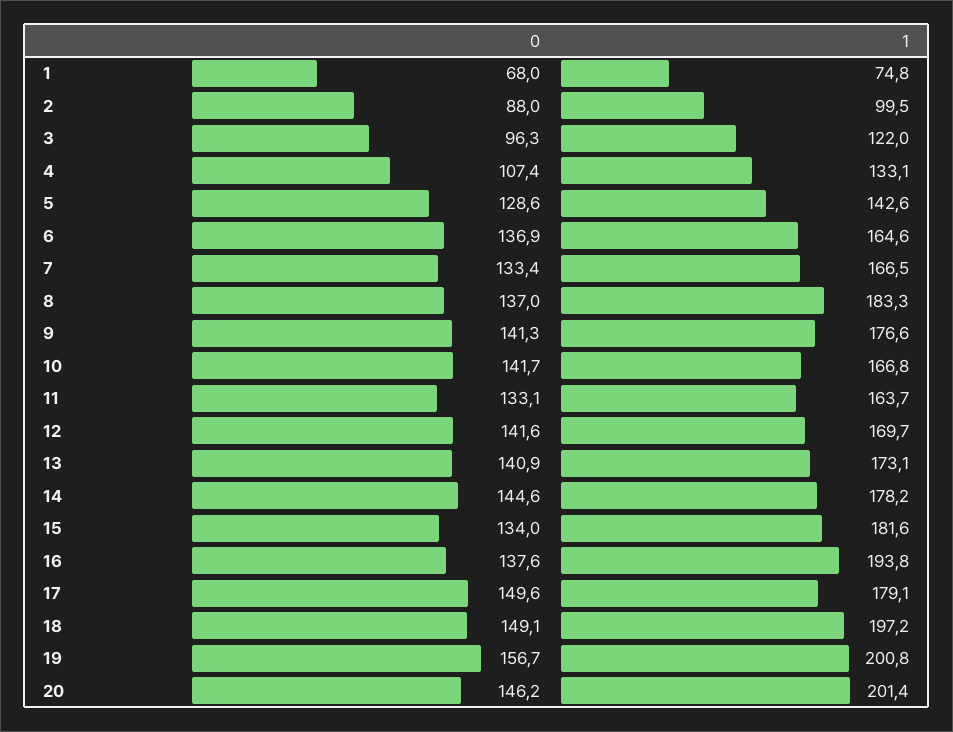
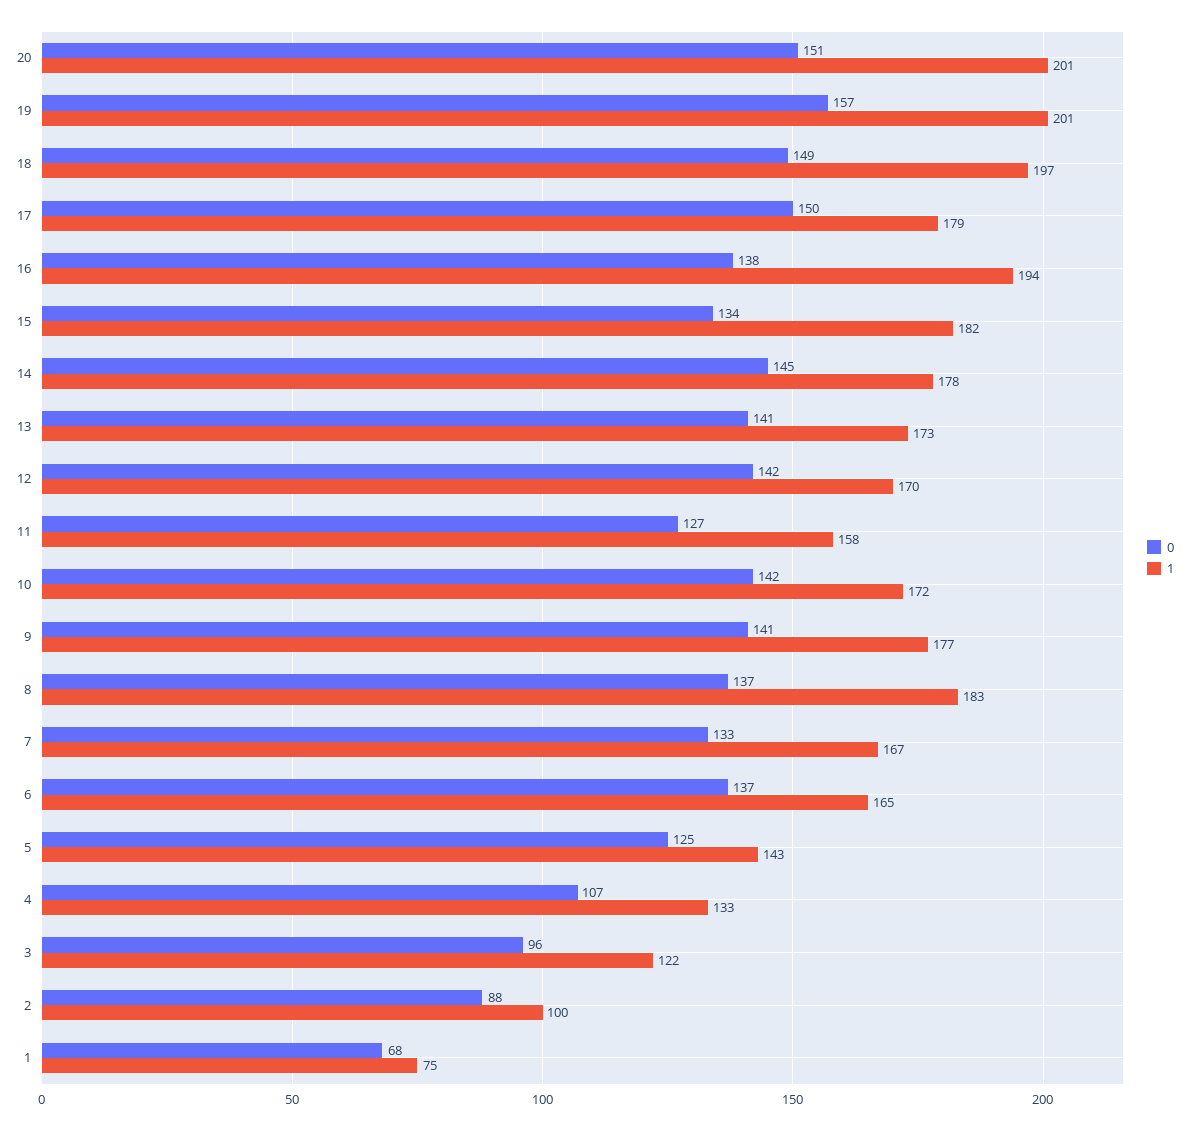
  {
    "0": {
      "1": 68,
      "2": 88,
      "3": 96.3,
      "4": 107.4,
-     "5": 128.6,
+     "5": 125,
      "6": 136.9,
      "7": 133.4,
      "8": 137,
      "9": 141.3,
      "10": 141.7,
-     "11": 133.1,
+     "11": 127,
      "12": 141.6,
      "13": 140.9,
      "14": 144.6,
      "15": 134,
      "16": 137.6,
      "17": 149.6,
      "18": 149.1,
      "19": 156.7,
-     "20": 146.2
+     "20": 151
    },
    "1": {
      "1": 74.8,
      "2": 99.5,
      "3": 122,
      "4": 133.1,
      "5": 142.6,
      "6": 164.6,
      "7": 166.5,
      "8": 183.3,
      "9": 176.6,
-     "10": 166.8,
+     "10": 172,
-     "11": 163.7,
+     "11": 158,
      "12": 169.7,
      "13": 173.1,
      "14": 178.2,
      "15": 181.6,
      "16": 193.8,
      "17": 179.1,
      "18": 197.2,
      "19": 200.8,
      "20": 201.4
    }
  }

